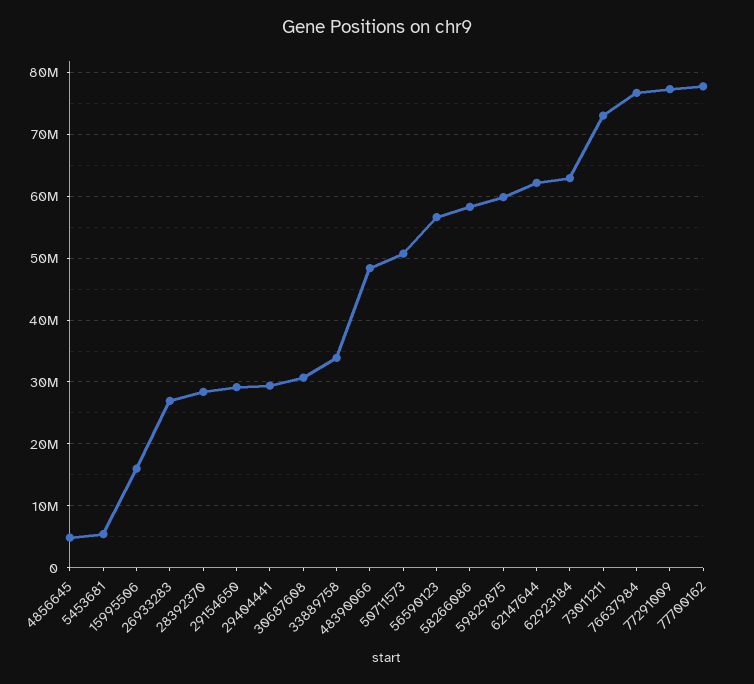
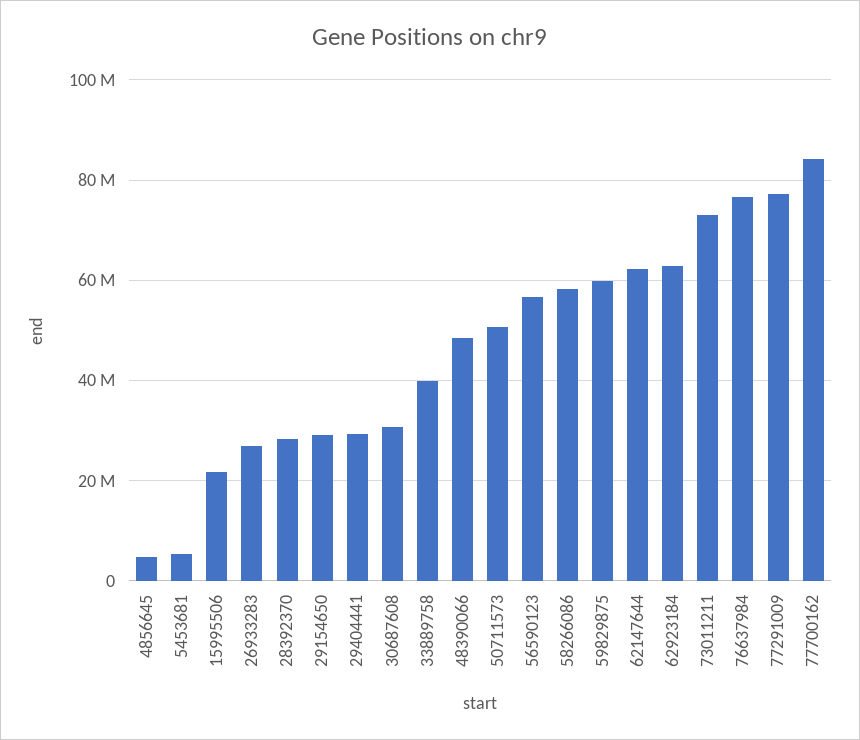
  {
    "4856645": 5000000,
    "5453681": 5000000,
-   "15995506": 16000000,
+   "15995506": 22000000,
    "26933283": 27000000,
    "28392370": 28000000,
    "29154650": 29000000,
    "29404441": 29000000,
    "30687608": 31000000,
-   "33889758": 34000000,
+   "33889758": 40000000,
    "48390066": 48000000,
    "50711573": 51000000,
    "56590123": 57000000,
    "58266086": 58000000,
    "59829875": 60000000,
    "62147644": 62000000,
    "62923184": 63000000,
    "73011211": 73000000,
    "76637984": 77000000,
    "77291009": 77000000,
-   "77700162": 78000000
+   "77700162": 84000000
  }

